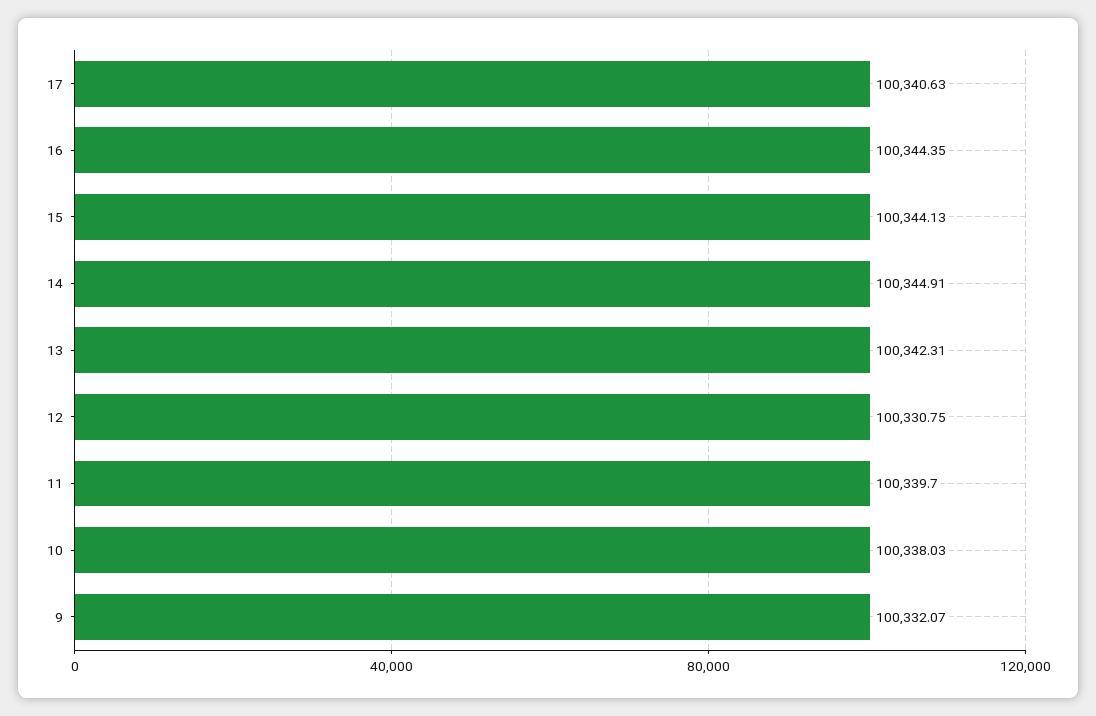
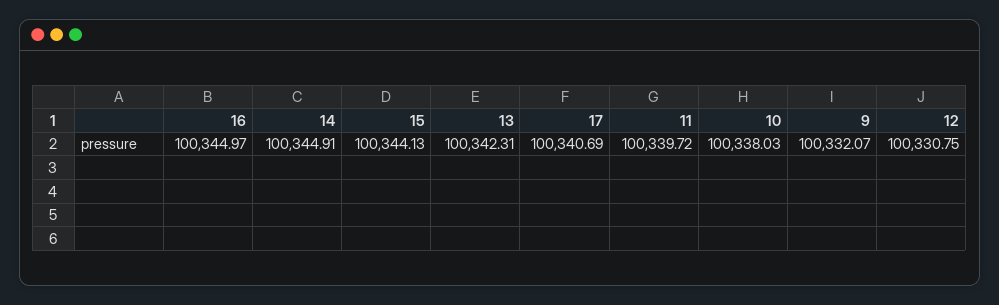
  {
-   "17": 100340.63,
+   "17": 100340.69,
-   "16": 100344.35,
+   "16": 100344.97,
    "15": 100344.13,
    "14": 100344.91,
    "13": 100342.31,
    "12": 100330.75,
-   "11": 100339.7,
+   "11": 100339.72,
    "10": 100338.03,
    "9": 100332.07
  }

